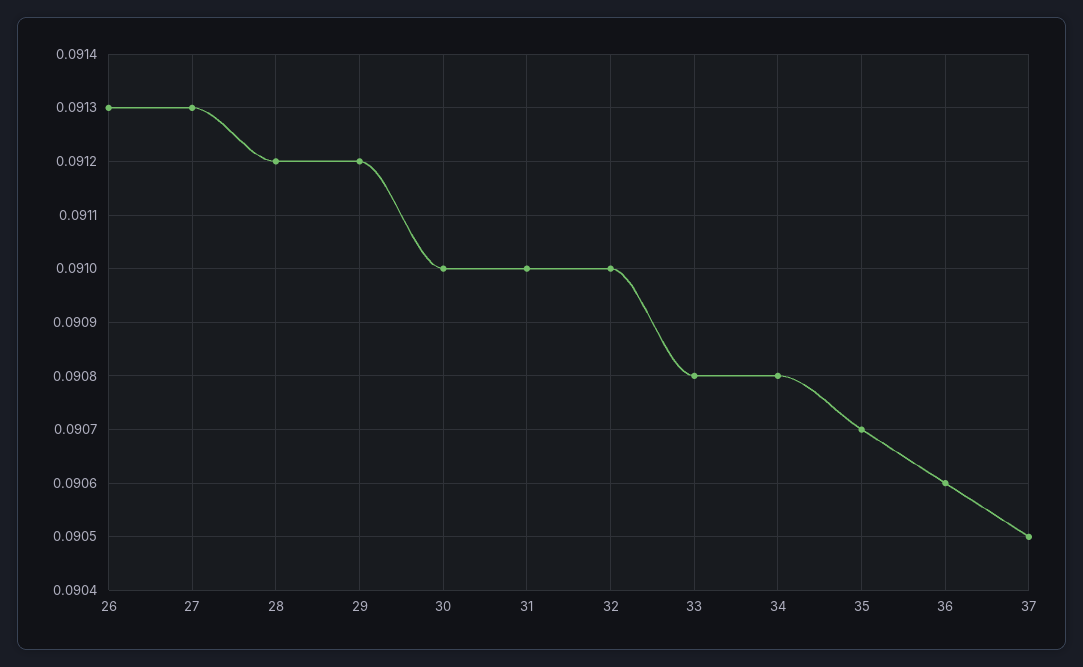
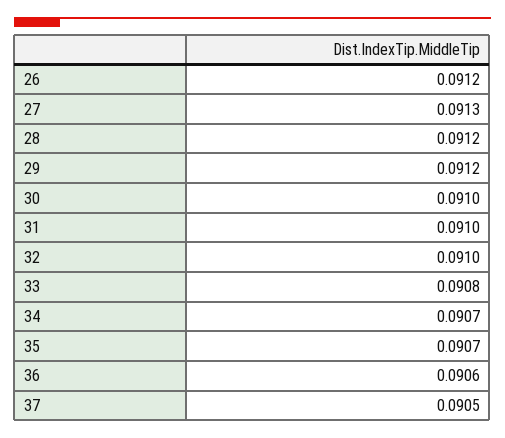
  {
-   "26": 0.0913,
+   "26": 0.0912,
    "27": 0.0913,
    "28": 0.0912,
    "29": 0.0912,
    "30": 0.091,
    "31": 0.091,
    "32": 0.091,
    "33": 0.0908,
-   "34": 0.0908,
+   "34": 0.0907,
    "35": 0.0907,
    "36": 0.0906,
    "37": 0.0905
  }

